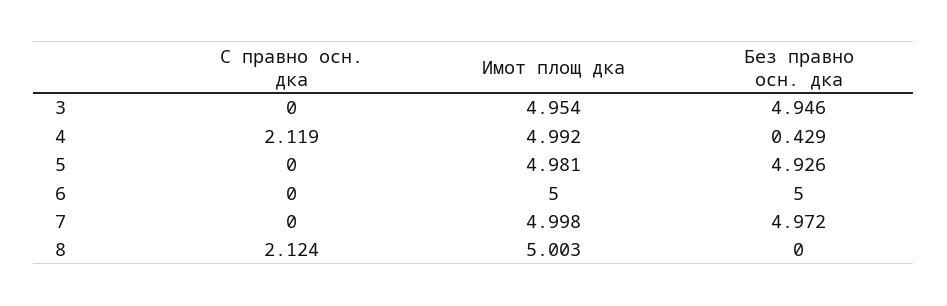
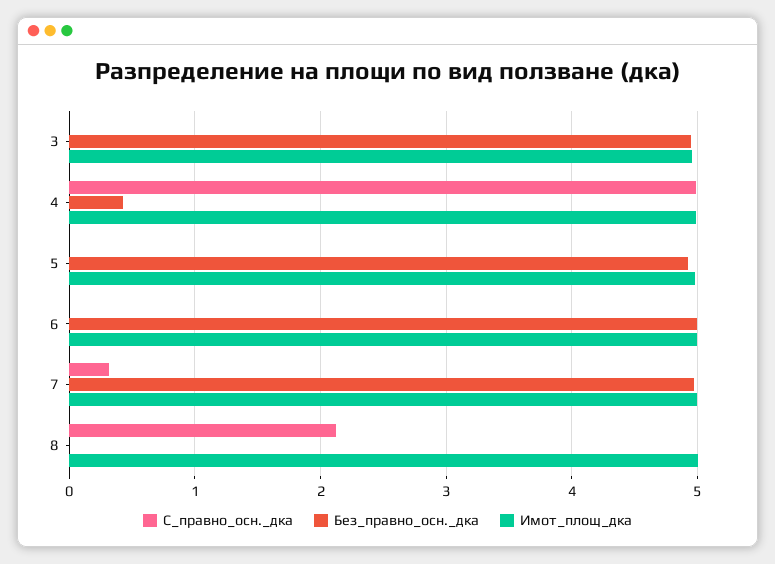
  {
    "С правно осн. дка": {
      "3": 0,
-     "4": 2.119,
+     "4": 5,
      "5": 0,
      "6": 0,
-     "7": 0,
+     "7": 0.3,
      "8": 2.124
    },
    "Имот площ дка": {
      "3": 4.954,
      "4": 4.992,
      "5": 4.981,
      "6": 5,
      "7": 4.998,
      "8": 5.003
    },
    "Без правно осн. дка": {
      "3": 4.946,
      "4": 0.429,
      "5": 4.926,
      "6": 5,
      "7": 4.972,
      "8": 0
    }
  }

